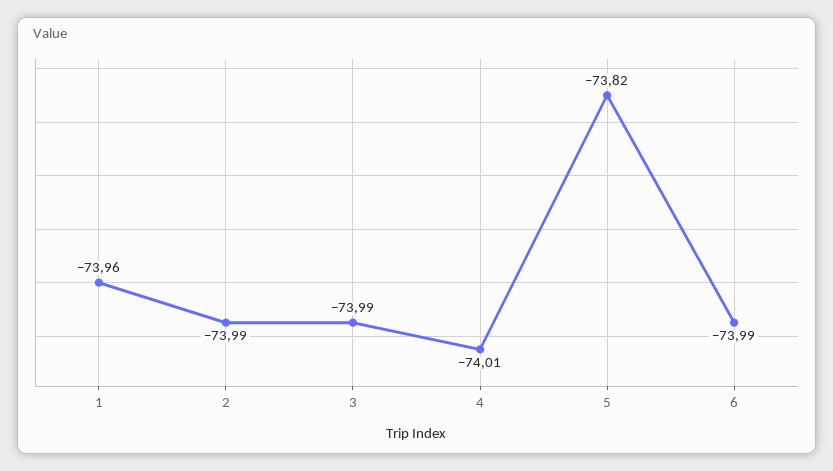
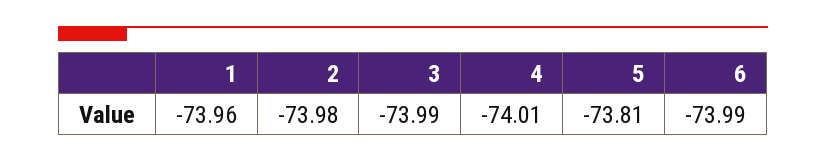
  {
    "1": -73.96,
-   "2": -73.99,
+   "2": -73.98,
    "3": -73.99,
    "4": -74.01,
-   "5": -73.82,
+   "5": -73.81,
    "6": -73.99
  }

